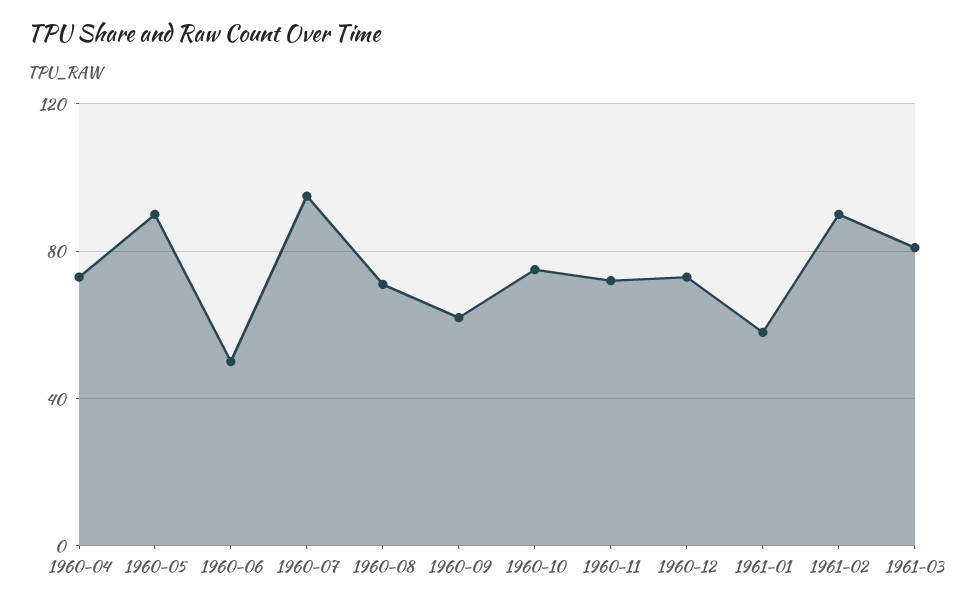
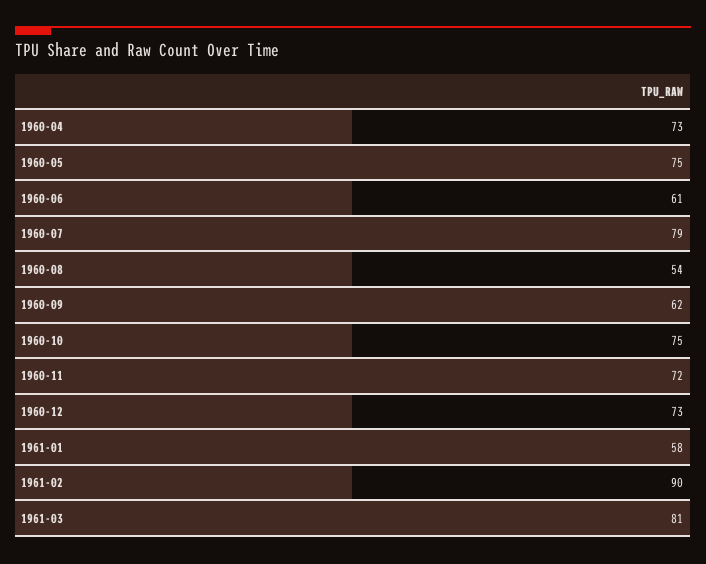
  {
    "1960-04": 73,
-   "1960-05": 90,
+   "1960-05": 75,
-   "1960-06": 50,
+   "1960-06": 61,
-   "1960-07": 95,
+   "1960-07": 79,
-   "1960-08": 70,
+   "1960-08": 54,
    "1960-09": 62,
    "1960-10": 75,
    "1960-11": 72,
    "1960-12": 73,
    "1961-01": 58,
    "1961-02": 90,
    "1961-03": 81
  }

